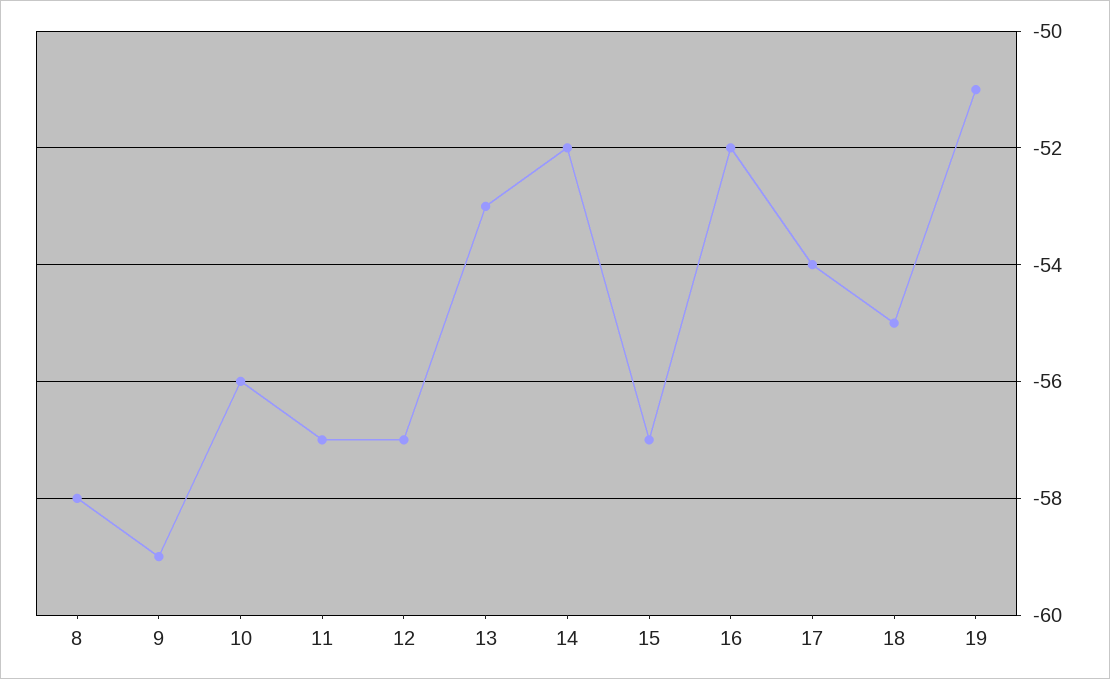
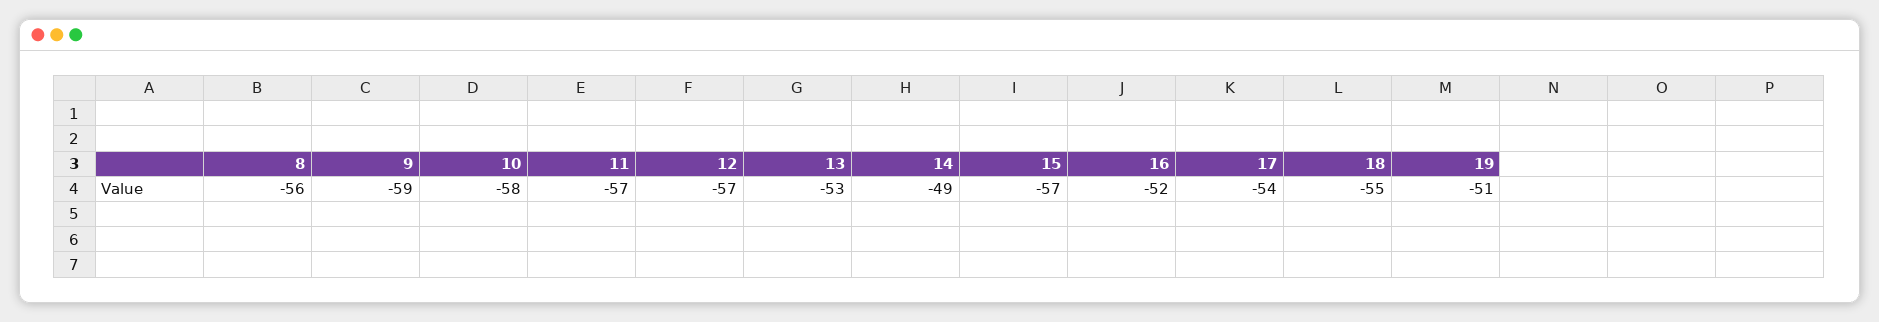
  {
-   "8": -58,
+   "8": -56,
    "9": -59,
-   "10": -56,
+   "10": -58,
    "11": -57,
    "12": -57,
    "13": -53,
-   "14": -52,
+   "14": -49,
    "15": -57,
    "16": -52,
    "17": -54,
    "18": -55,
    "19": -51
  }

